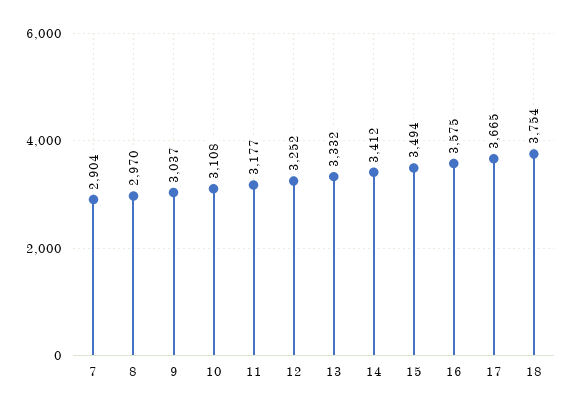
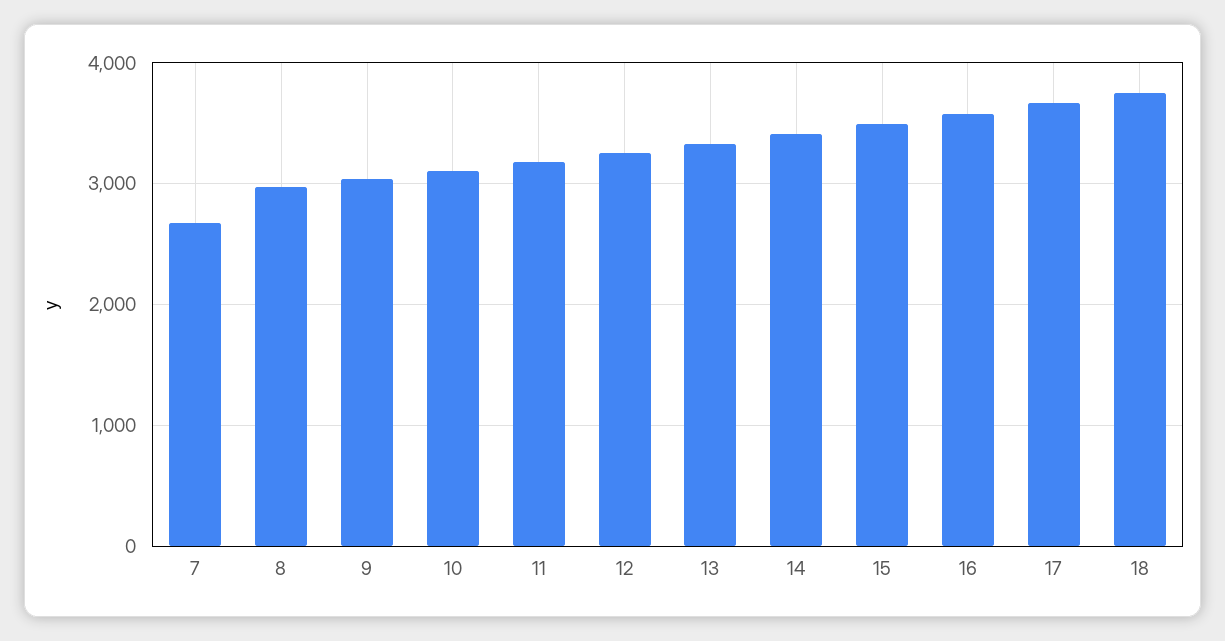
  {
-   "7": 2904,
+   "7": 2700,
    "8": 2970,
    "9": 3037,
    "10": 3108,
    "11": 3177,
    "12": 3252,
    "13": 3332,
    "14": 3412,
    "15": 3494,
    "16": 3575,
    "17": 3665,
    "18": 3754
  }

